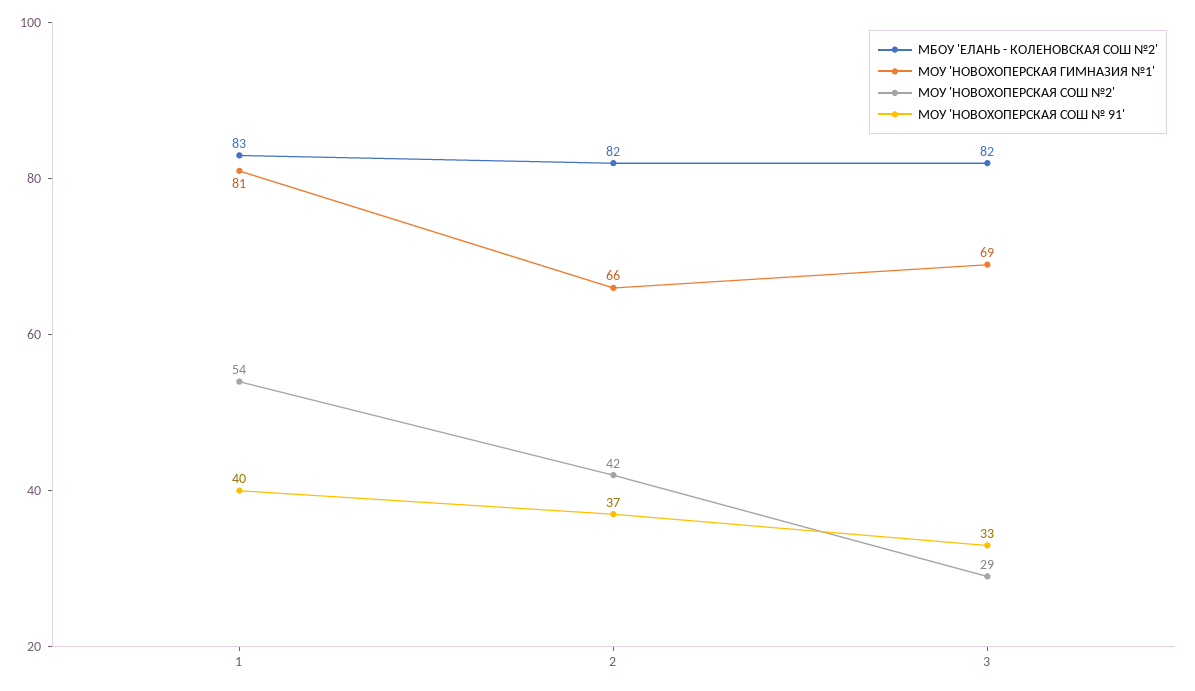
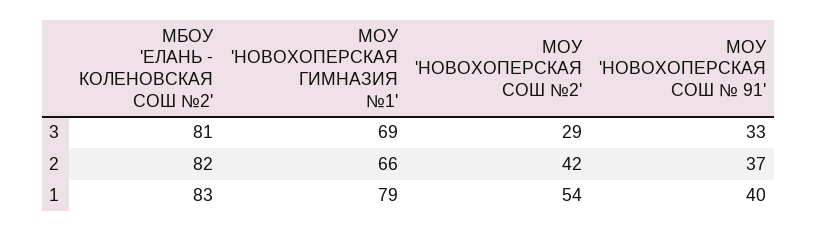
  {
    "МБОУ 'ЕЛАНЬ - КОЛЕНОВСКАЯ СОШ №2'": {
      "1": 83,
      "2": 82,
-     "3": 82
+     "3": 81
    },
    "МОУ 'НОВОХОПЕРСКАЯ ГИМНАЗИЯ №1'": {
-     "1": 81,
+     "1": 79,
      "2": 66,
      "3": 69
    },
    "МОУ 'НОВОХОПЕРСКАЯ СОШ №2'": {
      "1": 54,
      "2": 42,
      "3": 29
    },
    "МОУ 'НОВОХОПЕРСКАЯ СОШ № 91'": {
      "1": 40,
      "2": 37,
      "3": 33
    }
  }

